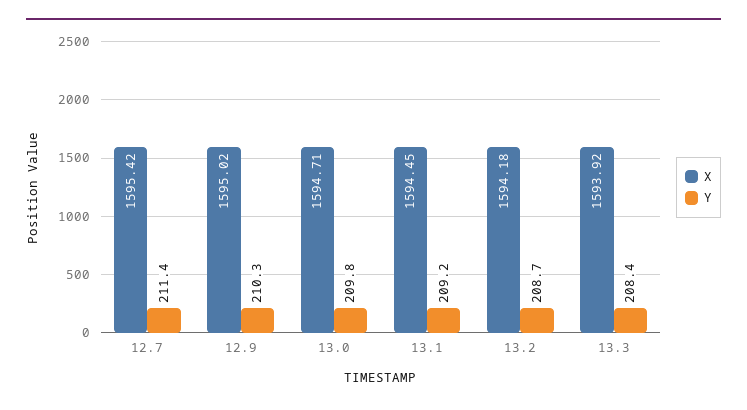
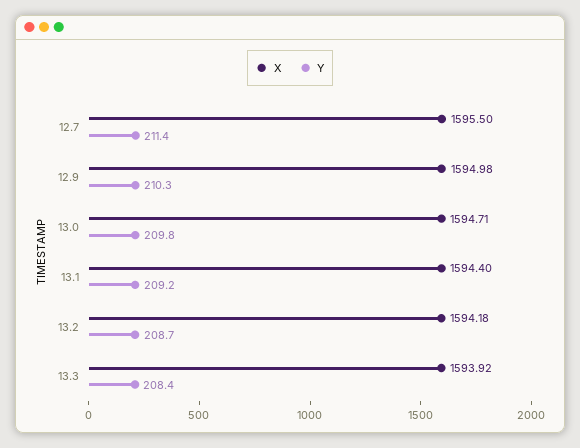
  {
    "X": {
-     "12.7": 1595.42,
+     "12.7": 1595.5,
-     "12.9": 1595.02,
+     "12.9": 1594.98,
      "13.0": 1594.71,
-     "13.1": 1594.45,
+     "13.1": 1594.4,
      "13.2": 1594.18,
      "13.3": 1593.92
    },
    "Y": {
      "12.7": 211.4,
      "12.9": 210.3,
      "13.0": 209.8,
      "13.1": 209.2,
      "13.2": 208.7,
      "13.3": 208.4
    }
  }

